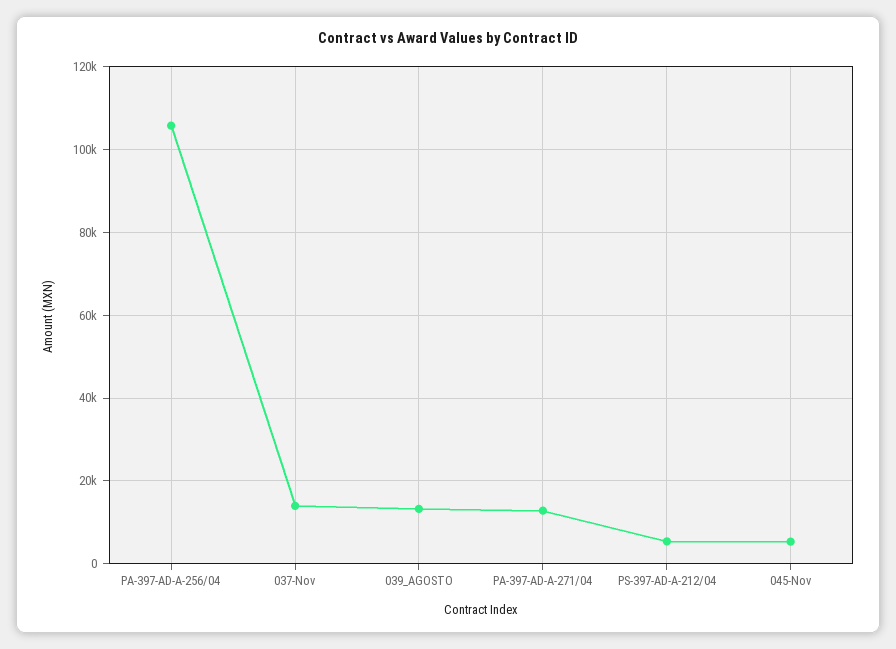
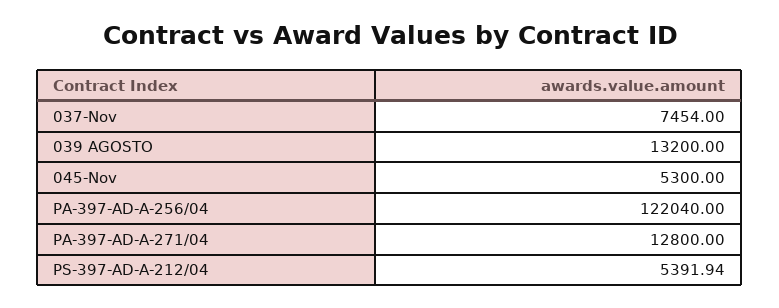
  {
-   "PA-397-AD-A-256/04": 106000,
+   "PA-397-AD-A-256/04": 122040,
-   "037-Nov": 14000,
+   "037-Nov": 7454,
    "039_AGOSTO": 13200,
    "PA-397-AD-A-271/04": 12800,
    "PS-397-AD-A-212/04": 5391.94,
    "045-Nov": 5300
  }

